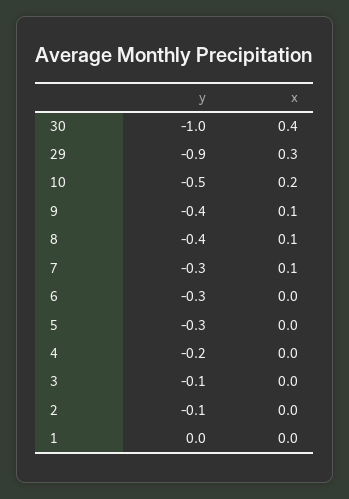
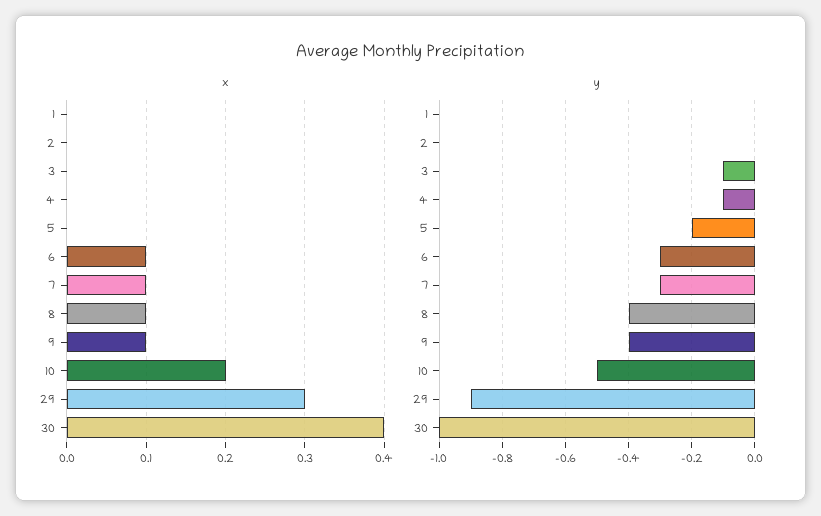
  {
    "y": {
      "30": -1,
      "29": -0.9,
      "10": -0.5,
      "9": -0.4,
      "8": -0.4,
      "7": -0.3,
      "6": -0.3,
-     "5": -0.3,
+     "5": -0.2,
-     "4": -0.2,
+     "4": -0.1,
      "3": -0.1,
-     "2": -0.1,
+     "2": 0,
      "1": 0
    },
    "x": {
      "30": 0.4,
      "29": 0.3,
      "10": 0.2,
      "9": 0.1,
      "8": 0.1,
      "7": 0.1,
-     "6": 0,
+     "6": 0.1,
      "5": 0,
      "4": 0,
      "3": 0,
      "2": 0,
      "1": 0
    }
  }

